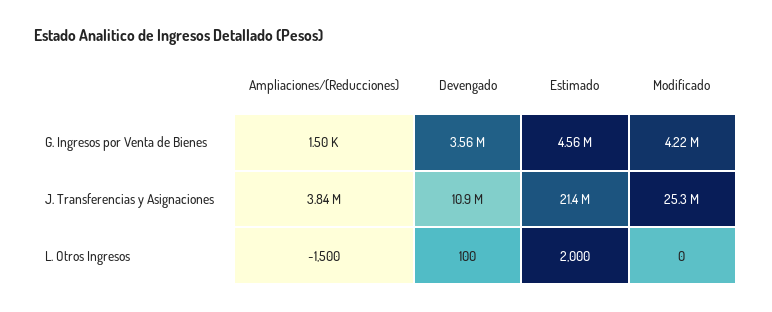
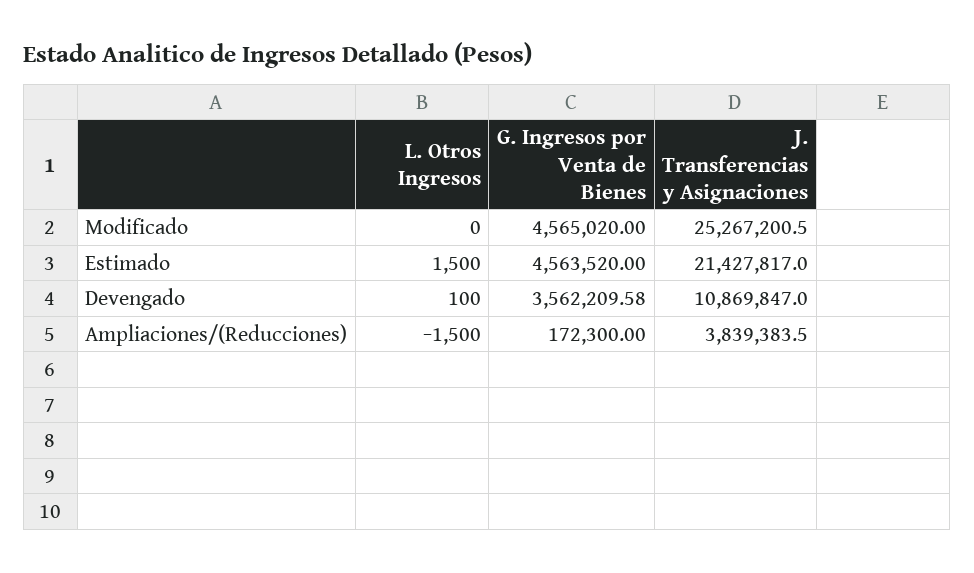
  {
    "Ampliaciones/(Reducciones)": {
-     "G. Ingresos por Venta de Bienes": 1500,
+     "G. Ingresos por Venta de Bienes": 172300,
      "J. Transferencias y Asignaciones": 3839383.5,
      "L. Otros Ingresos": -1500
    },
    "Devengado": {
      "G. Ingresos por Venta de Bienes": 3562209.58,
      "J. Transferencias y Asignaciones": 10869847,
      "L. Otros Ingresos": 100
    },
    "Estimado": {
      "G. Ingresos por Venta de Bienes": 4563520,
      "J. Transferencias y Asignaciones": 21427817,
-     "L. Otros Ingresos": 2000
+     "L. Otros Ingresos": 1500
    },
    "Modificado": {
-     "G. Ingresos por Venta de Bienes": 4220000,
+     "G. Ingresos por Venta de Bienes": 4565020,
      "J. Transferencias y Asignaciones": 25267200.5,
      "L. Otros Ingresos": 0
    }
  }

